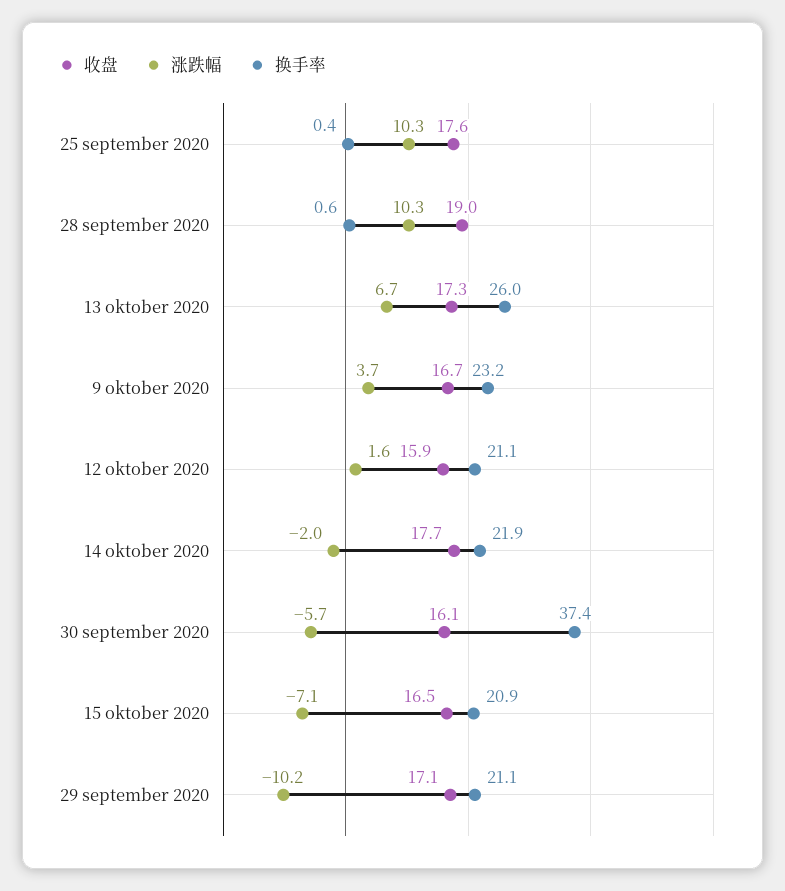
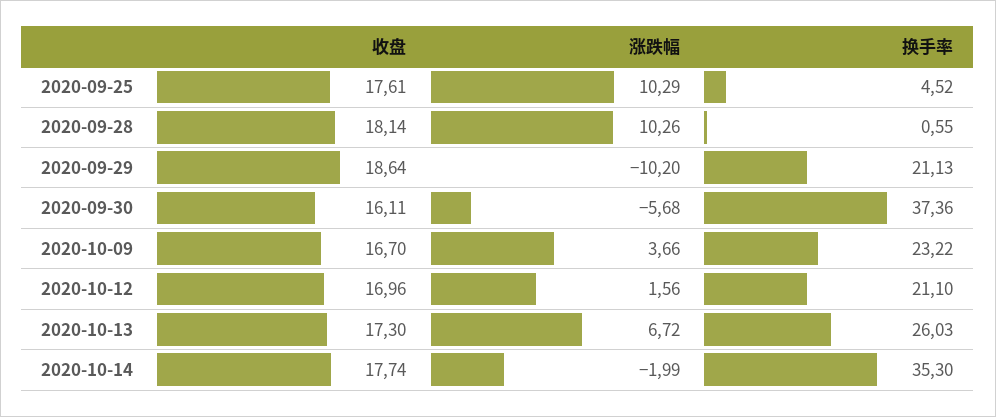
  {
    "收盘": {
      "25 september 2020": 17.61,
-     "28 september 2020": 19,
+     "28 september 2020": 18.14,
      "13 oktober 2020": 17.3,
      "9 oktober 2020": 16.7,
-     "12 oktober 2020": 15.9,
+     "12 oktober 2020": 16.96,
      "14 oktober 2020": 17.74,
      "30 september 2020": 16.11,
-     "15 oktober 2020": 16.5,
-     "29 september 2020": 17.1
+     "29 september 2020": 18.64
    },
    "涨跌幅": {
      "25 september 2020": 10.29,
      "28 september 2020": 10.26,
      "13 oktober 2020": 6.72,
      "9 oktober 2020": 3.66,
      "12 oktober 2020": 1.56,
      "14 oktober 2020": -1.99,
      "30 september 2020": -5.68,
-     "15 oktober 2020": -7.1,
      "29 september 2020": -10.2
    },
    "换手率": {
-     "25 september 2020": 0.4,
+     "25 september 2020": 4.52,
      "28 september 2020": 0.55,
      "13 oktober 2020": 26.03,
      "9 oktober 2020": 23.22,
      "12 oktober 2020": 21.1,
-     "14 oktober 2020": 21.9,
+     "14 oktober 2020": 35.3,
      "30 september 2020": 37.36,
-     "15 oktober 2020": 20.9,
      "29 september 2020": 21.13
    }
  }

